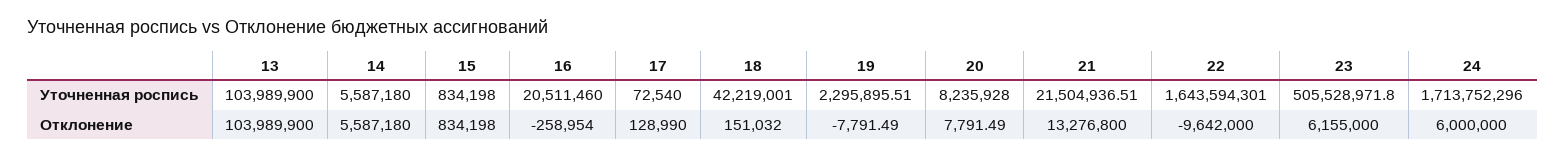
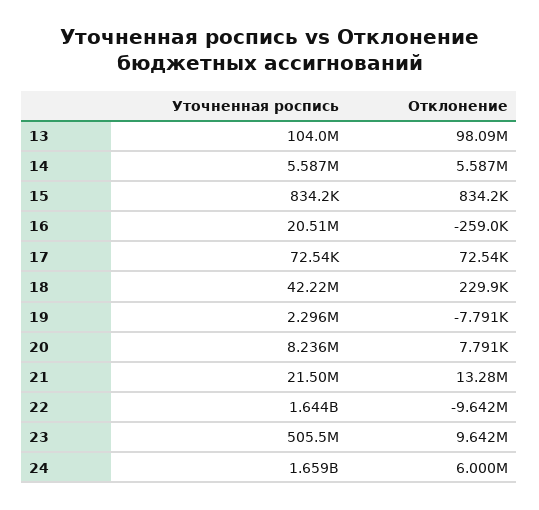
  {
    "13": {
      "Уточненная роспись": 103989900,
-     "Отклонение": 103989900
+     "Отклонение": 98090000
    },
    "14": {
      "Уточненная роспись": 5587180,
      "Отклонение": 5587180
    },
    "15": {
      "Уточненная роспись": 834198,
      "Отклонение": 834198
    },
    "16": {
      "Уточненная роспись": 20511460,
      "Отклонение": -258954
    },
    "17": {
      "Уточненная роспись": 72540,
-     "Отклонение": 128990
+     "Отклонение": 72540
    },
    "18": {
      "Уточненная роспись": 42219001,
-     "Отклонение": 151032
+     "Отклонение": 229900
    },
    "19": {
      "Уточненная роспись": 2295895.51,
      "Отклонение": -7791.49
    },
    "20": {
      "Уточненная роспись": 8235928,
      "Отклонение": 7791.49
    },
    "21": {
      "Уточненная роспись": 21504936.51,
      "Отклонение": 13276800
    },
    "22": {
      "Уточненная роспись": 1643594301,
      "Отклонение": -9642000
    },
    "23": {
      "Уточненная роспись": 505528971.8,
-     "Отклонение": 6155000
+     "Отклонение": 9642000
    },
    "24": {
-     "Уточненная роспись": 1713752296,
+     "Уточненная роспись": 1659000000,
      "Отклонение": 6000000
    }
  }

